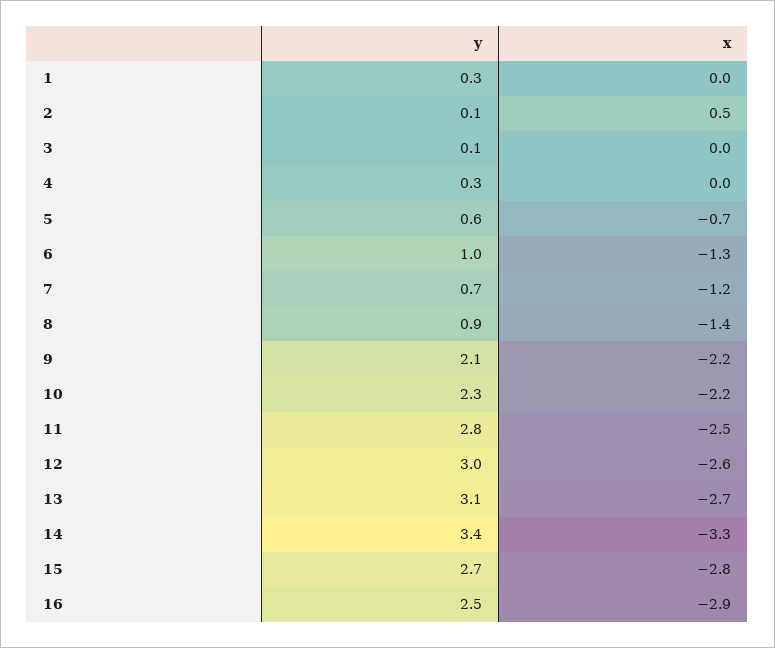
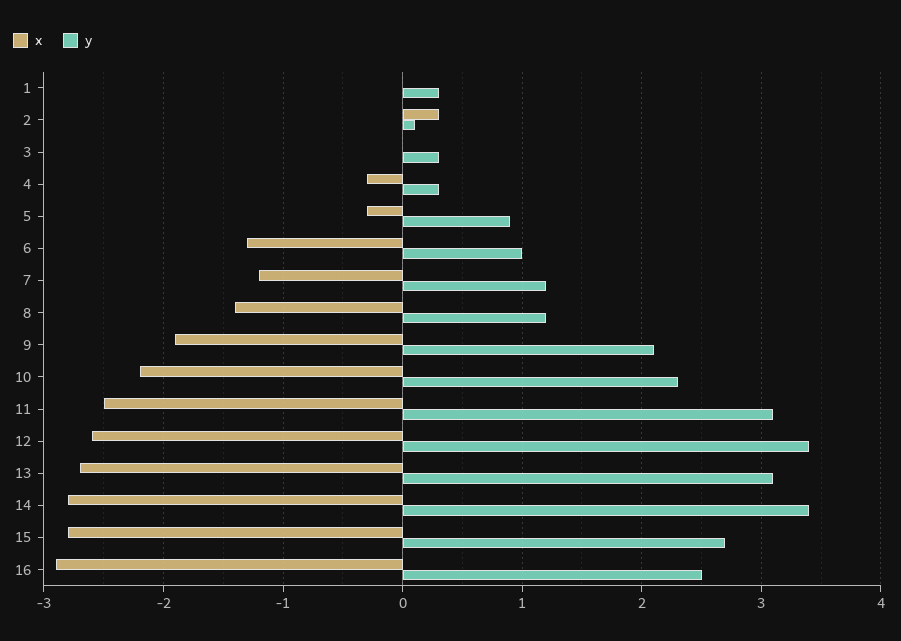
  {
    "y": {
      "1": 0.3,
      "2": 0.1,
-     "3": 0.1,
+     "3": 0.3,
      "4": 0.3,
-     "5": 0.6,
+     "5": 0.9,
      "6": 1,
-     "7": 0.7,
+     "7": 1.2,
-     "8": 0.9,
+     "8": 1.2,
      "9": 2.1,
      "10": 2.3,
-     "11": 2.8,
+     "11": 3.1,
-     "12": 3,
+     "12": 3.4,
      "13": 3.1,
      "14": 3.4,
      "15": 2.7,
      "16": 2.5
    },
    "x": {
      "1": 0,
-     "2": 0.5,
+     "2": 0.3,
      "3": 0,
-     "4": 0,
+     "4": -0.3,
-     "5": -0.7,
+     "5": -0.3,
      "6": -1.3,
      "7": -1.2,
      "8": -1.4,
-     "9": -2.2,
+     "9": -1.9,
      "10": -2.2,
      "11": -2.5,
      "12": -2.6,
      "13": -2.7,
-     "14": -3.3,
+     "14": -2.8,
      "15": -2.8,
      "16": -2.9
    }
  }

